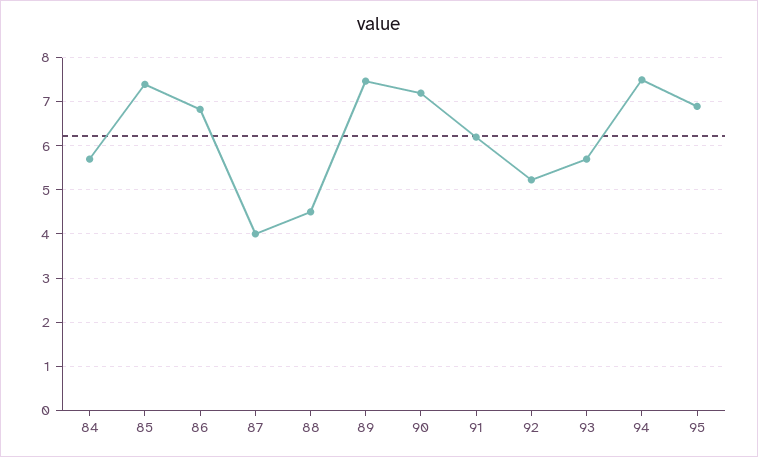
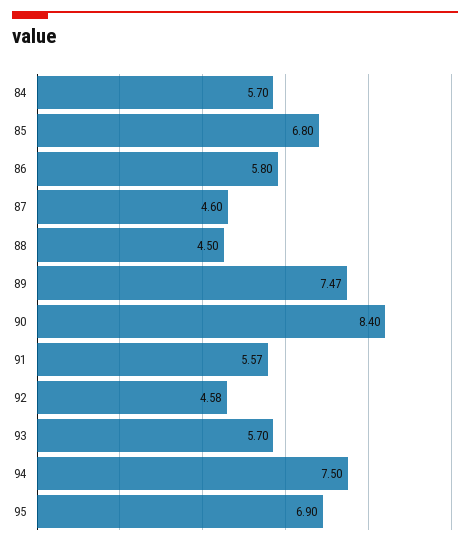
  {
    "84": 5.7,
-   "85": 7.4,
+   "85": 6.8,
-   "86": 6.8,
+   "86": 5.8,
-   "87": 4,
+   "87": 4.6,
    "88": 4.5,
    "89": 7.47,
-   "90": 7.2,
+   "90": 8.4,
-   "91": 6.2,
+   "91": 5.57,
-   "92": 5.2,
+   "92": 4.58,
    "93": 5.7,
    "94": 7.5,
    "95": 6.9
  }

